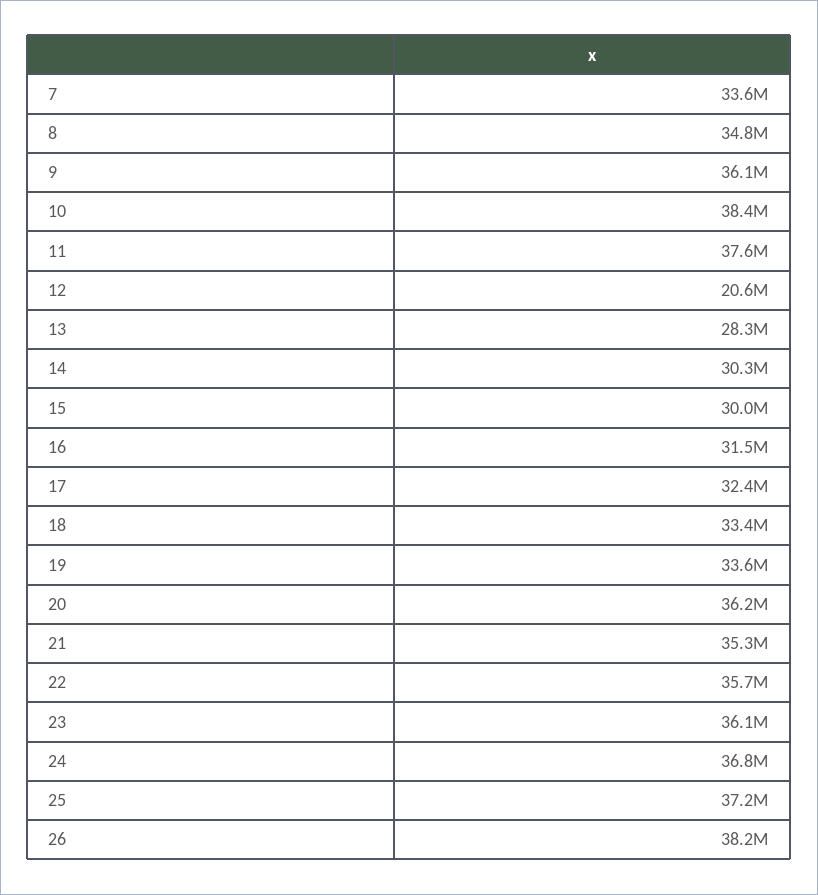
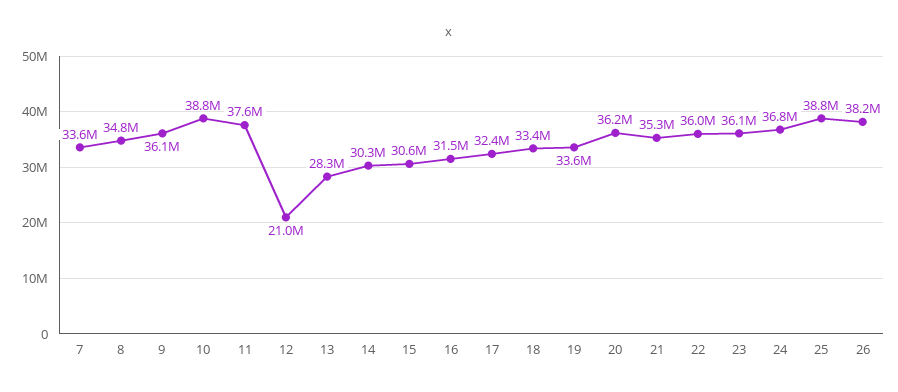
  {
    "7": 33600000,
    "8": 34800000,
    "9": 36100000,
-   "10": 38400000,
+   "10": 38800000,
    "11": 37600000,
-   "12": 20600000,
+   "12": 21000000,
    "13": 28300000,
    "14": 30300000,
-   "15": 30000000,
+   "15": 30600000,
    "16": 31500000,
    "17": 32400000,
    "18": 33400000,
    "19": 33600000,
    "20": 36200000,
    "21": 35300000,
-   "22": 35700000,
+   "22": 36000000,
    "23": 36100000,
    "24": 36800000,
-   "25": 37200000,
+   "25": 38800000,
    "26": 38200000
  }

